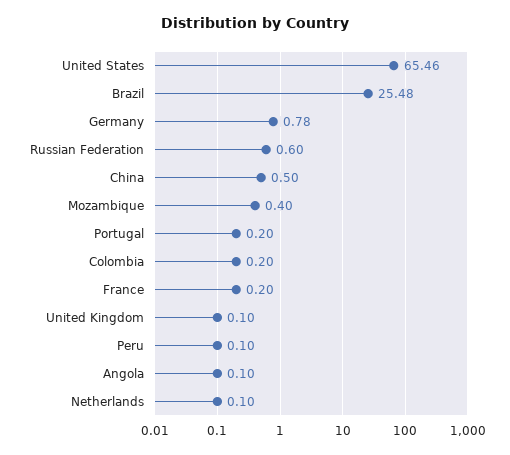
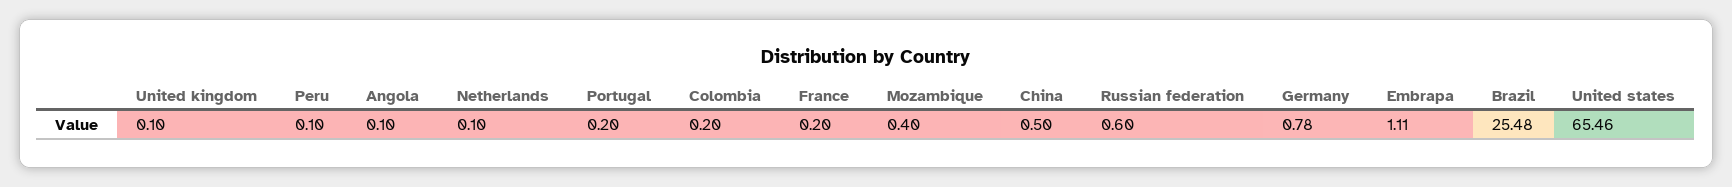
  {
    "United States": 65.46,
    "Brazil": 25.48,
    "Germany": 0.78,
    "Russian Federation": 0.6,
    "China": 0.5,
    "Mozambique": 0.4,
    "Portugal": 0.2,
    "Colombia": 0.2,
    "France": 0.2,
    "United Kingdom": 0.1,
    "Peru": 0.1,
    "Angola": 0.1,
-   "Netherlands": 0.1
+   "Netherlands": 0.1,
+   "Embrapa": 1.11
  }

